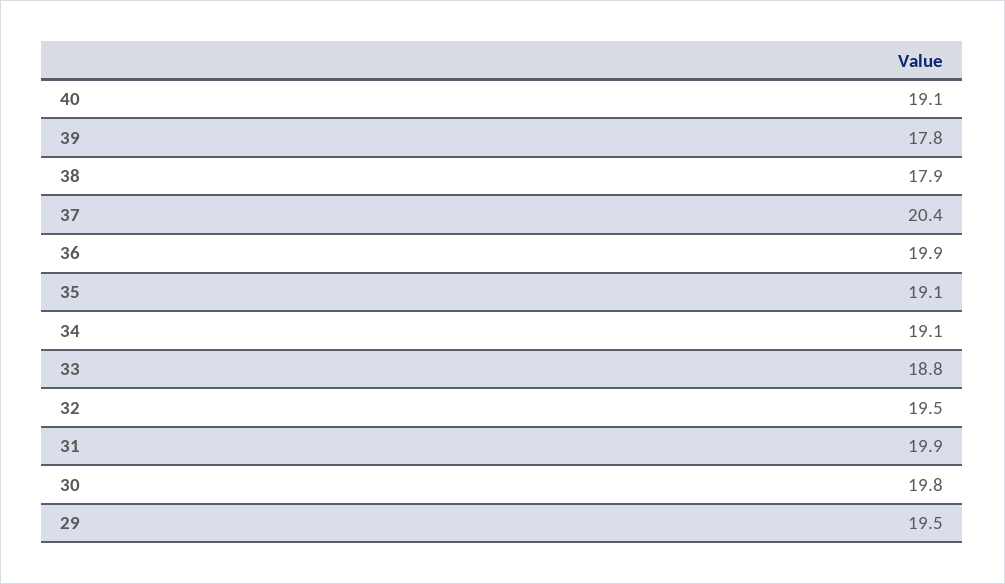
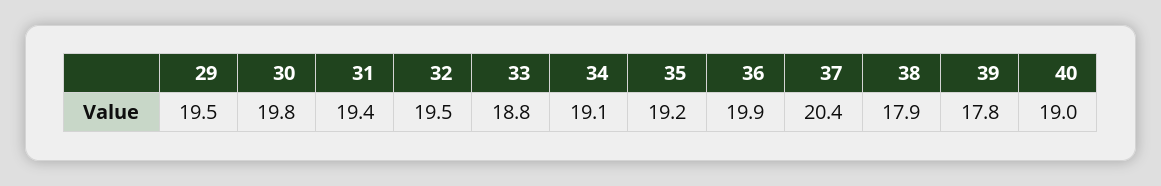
  {
-   "40": 19.1,
+   "40": 19,
    "39": 17.8,
    "38": 17.9,
    "37": 20.4,
    "36": 19.9,
-   "35": 19.1,
+   "35": 19.2,
    "34": 19.1,
    "33": 18.8,
    "32": 19.5,
-   "31": 19.9,
+   "31": 19.4,
    "30": 19.8,
    "29": 19.5
  }

